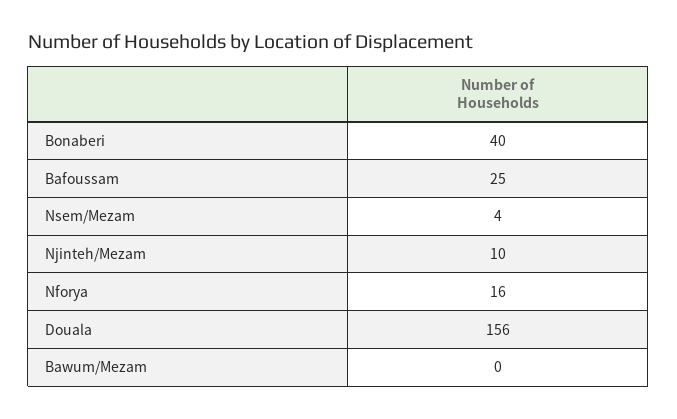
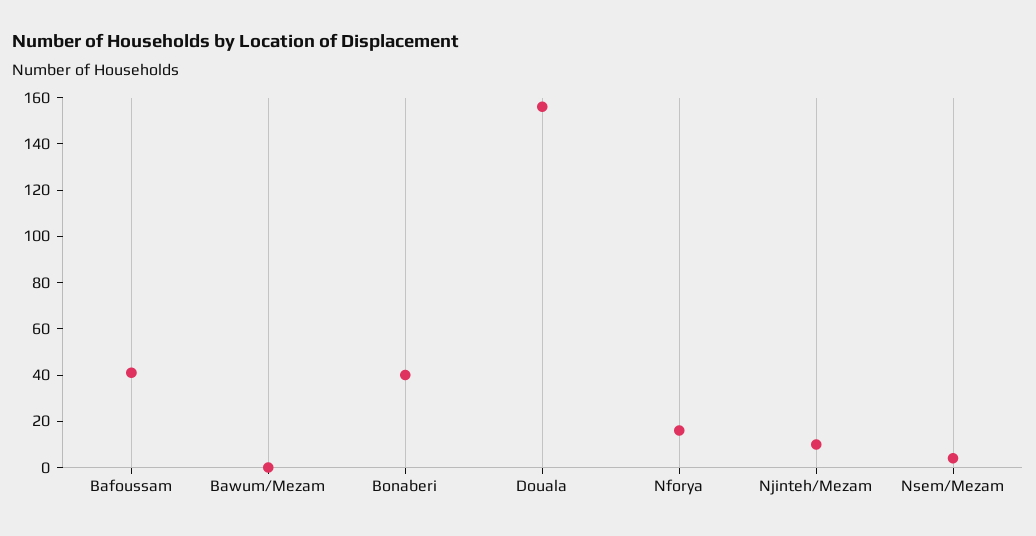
  {
    "Bonaberi": 40,
-   "Bafoussam": 25,
+   "Bafoussam": 40,
    "Nsem/Mezam": 4,
    "Njinteh/Mezam": 10,
    "Nforya": 16,
    "Douala": 156,
    "Bawum/Mezam": 0
  }

